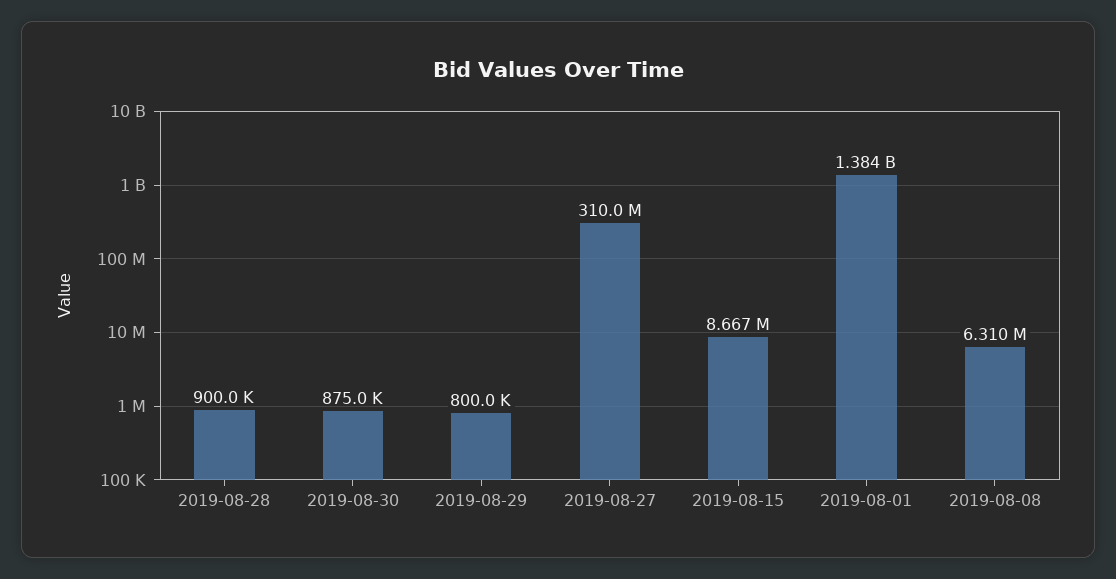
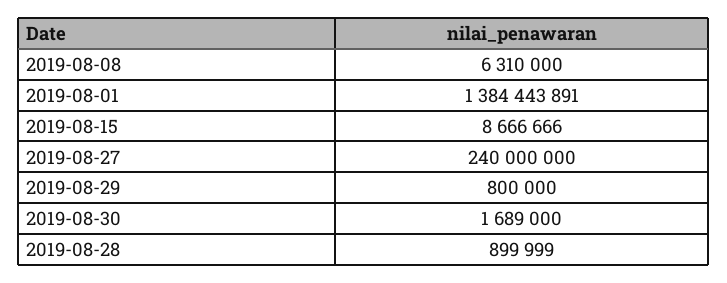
  {
    "2019-08-28": 899999,
-   "2019-08-30": 875000,
+   "2019-08-30": 1689000,
    "2019-08-29": 800000,
-   "2019-08-27": 310000000,
+   "2019-08-27": 240000000,
    "2019-08-15": 8666666,
    "2019-08-01": 1384443891,
    "2019-08-08": 6310000
  }

